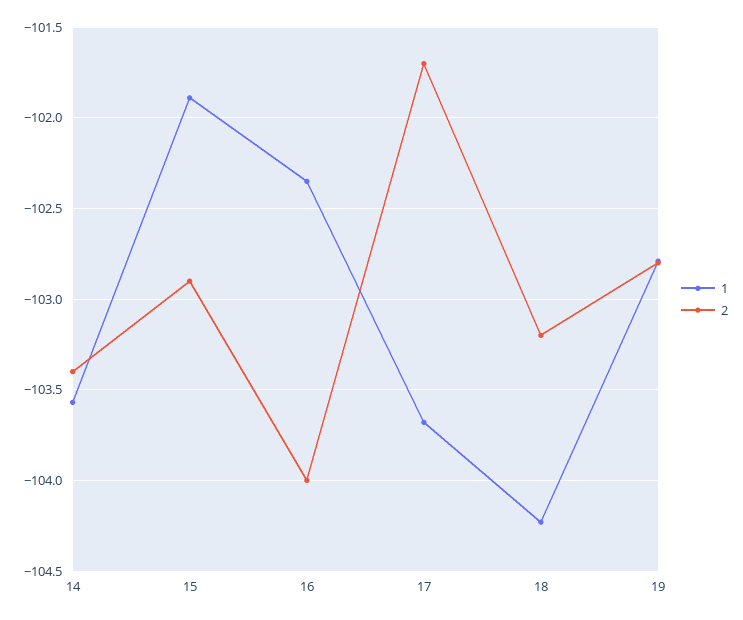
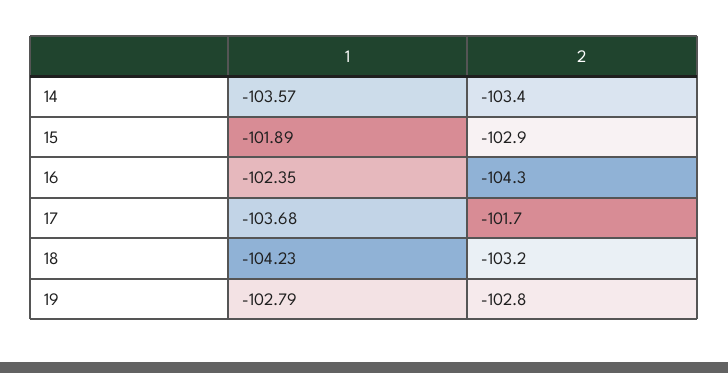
  {
    "1": {
      "14": -103.57,
      "15": -101.89,
      "16": -102.35,
      "17": -103.68,
      "18": -104.23,
      "19": -102.79
    },
    "2": {
      "14": -103.4,
      "15": -102.9,
-     "16": -104,
+     "16": -104.3,
      "17": -101.7,
      "18": -103.2,
      "19": -102.8
    }
  }

